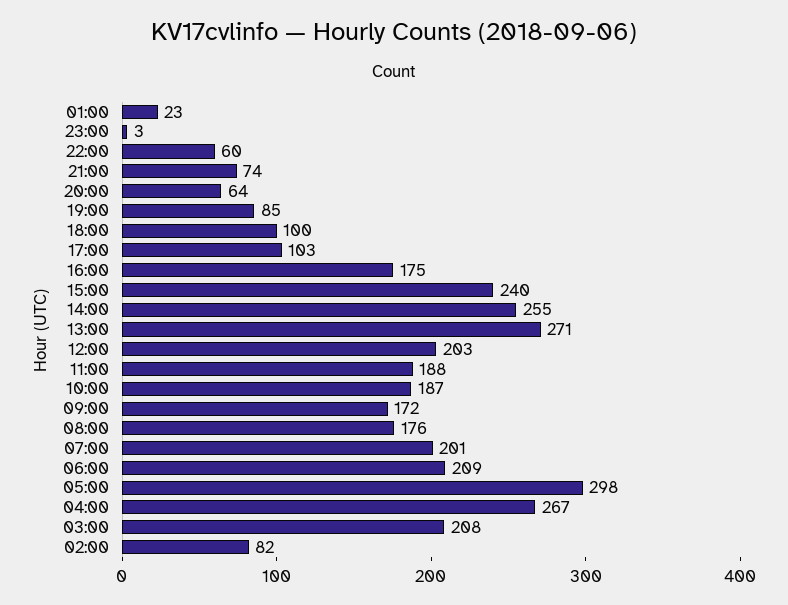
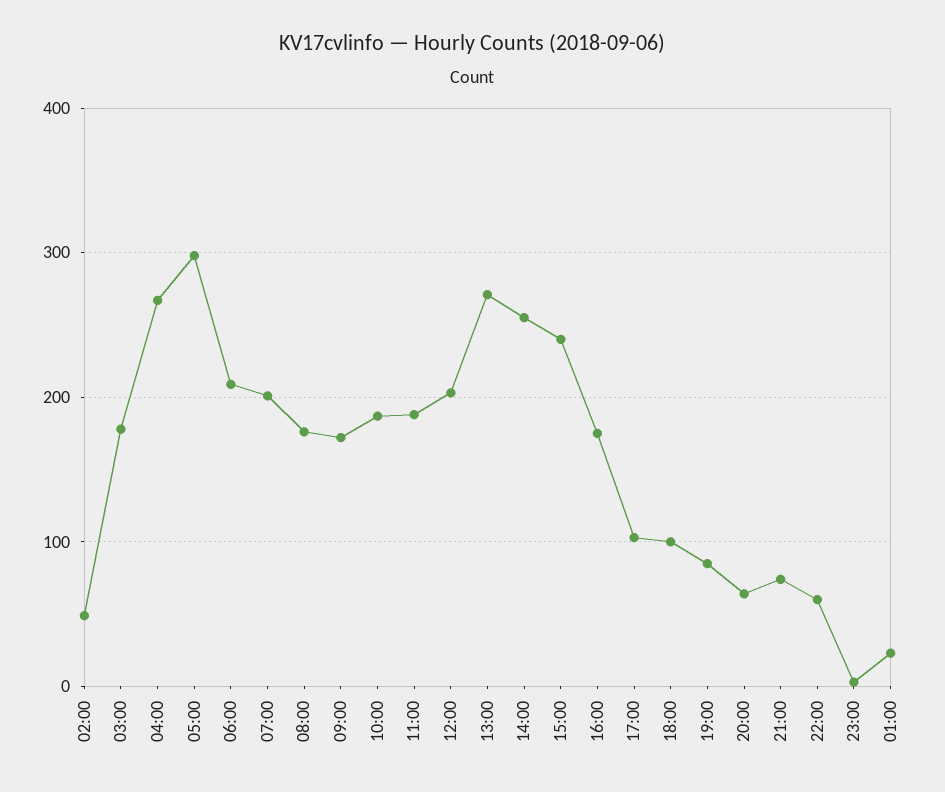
  {
    "01:00": 23,
    "23:00": 3,
    "22:00": 60,
    "21:00": 74,
    "20:00": 64,
    "19:00": 85,
    "18:00": 100,
    "17:00": 103,
    "16:00": 175,
    "15:00": 240,
    "14:00": 255,
    "13:00": 271,
    "12:00": 203,
    "11:00": 188,
    "10:00": 187,
    "09:00": 172,
    "08:00": 176,
    "07:00": 201,
    "06:00": 209,
    "05:00": 298,
    "04:00": 267,
-   "03:00": 208,
+   "03:00": 180,
-   "02:00": 82
+   "02:00": 50
  }

